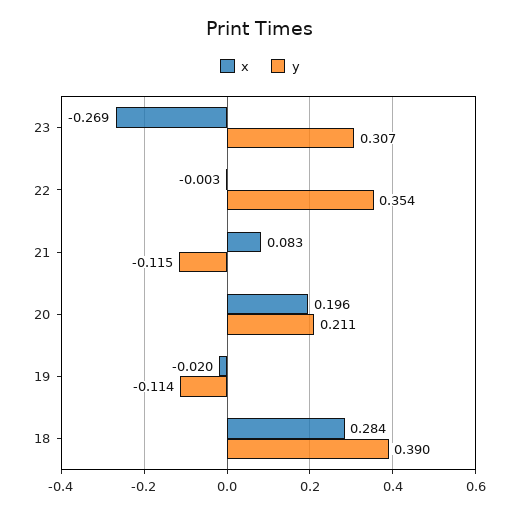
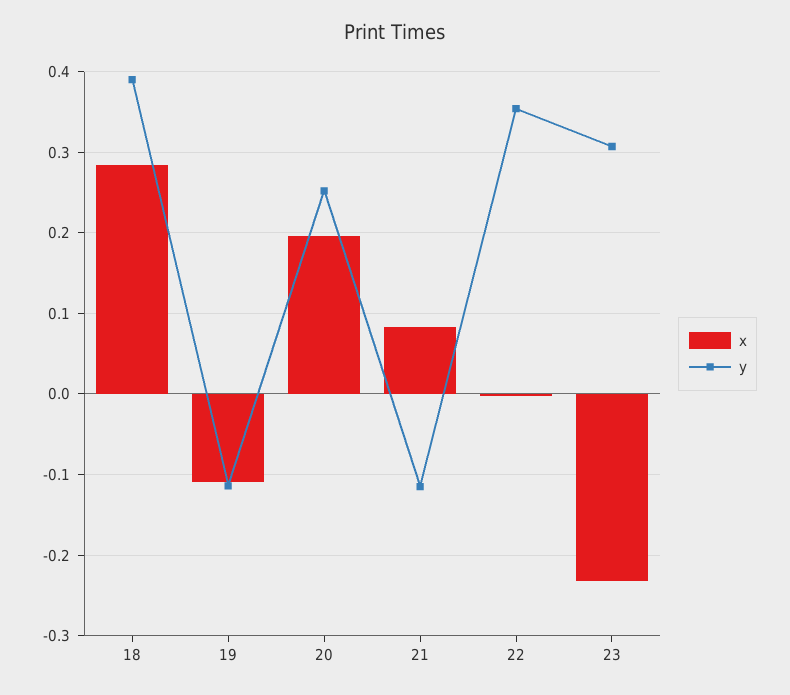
  {
    "x": {
-     "23": -0.269,
+     "23": -0.23,
      "22": -0.003,
      "21": 0.083,
      "20": 0.196,
-     "19": -0.02,
+     "19": -0.11,
      "18": 0.284
    },
    "y": {
      "23": 0.307,
      "22": 0.354,
      "21": -0.115,
-     "20": 0.211,
+     "20": 0.25,
      "19": -0.114,
      "18": 0.39
    }
  }

